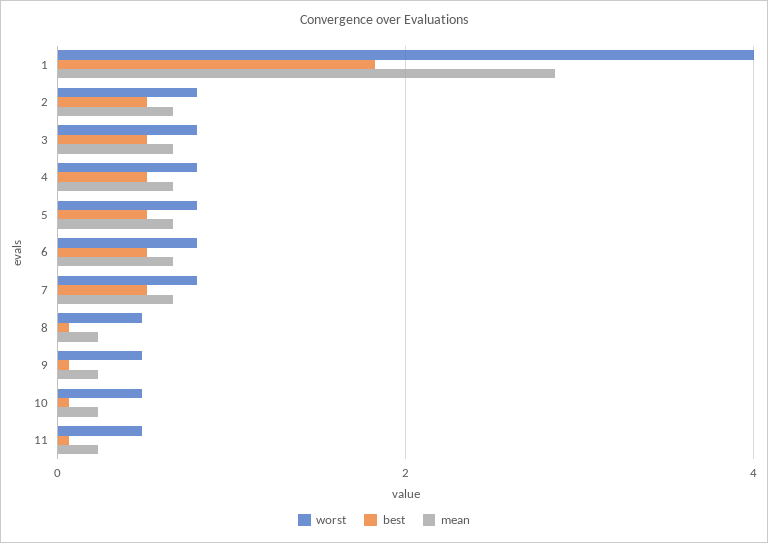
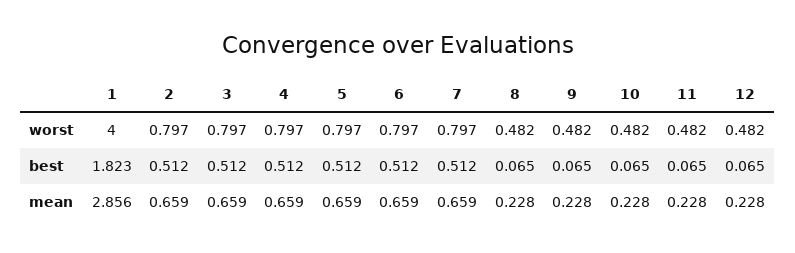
  {
    "worst": {
      "1": 4,
      "2": 0.797,
      "3": 0.797,
      "4": 0.797,
      "5": 0.797,
      "6": 0.797,
      "7": 0.797,
      "8": 0.482,
      "9": 0.482,
      "10": 0.482,
-     "11": 0.482
+     "11": 0.482,
+     "12": 0.482
    },
    "best": {
      "1": 1.823,
      "2": 0.512,
      "3": 0.512,
      "4": 0.512,
      "5": 0.512,
      "6": 0.512,
      "7": 0.512,
      "8": 0.065,
      "9": 0.065,
      "10": 0.065,
-     "11": 0.065
+     "11": 0.065,
+     "12": 0.065
    },
    "mean": {
      "1": 2.856,
      "2": 0.659,
      "3": 0.659,
      "4": 0.659,
      "5": 0.659,
      "6": 0.659,
      "7": 0.659,
      "8": 0.228,
      "9": 0.228,
      "10": 0.228,
-     "11": 0.228
+     "11": 0.228,
+     "12": 0.228
    }
  }

